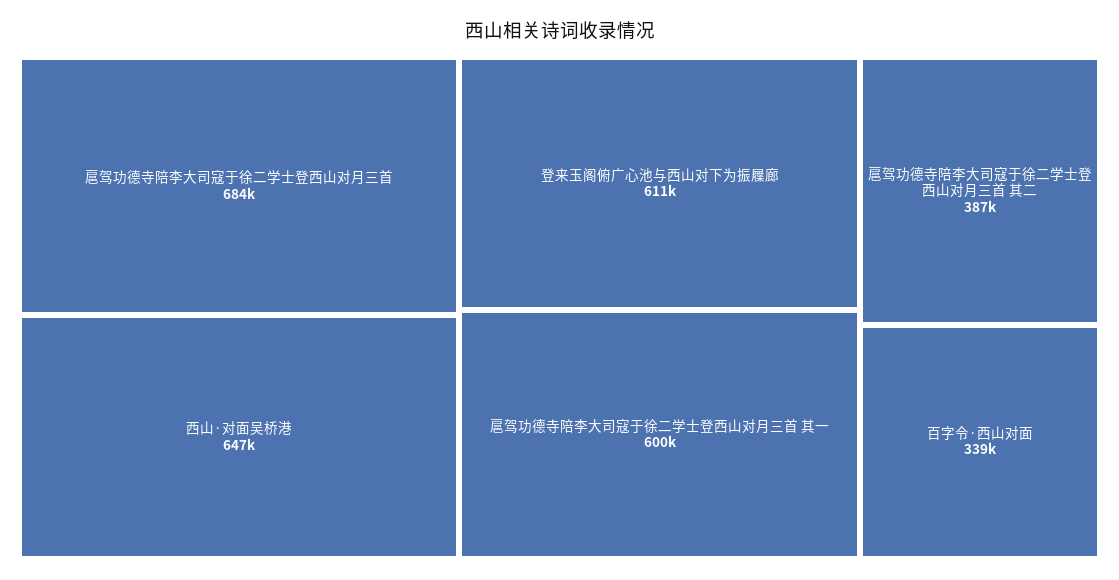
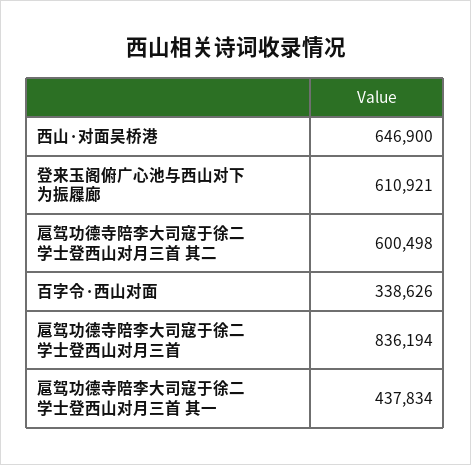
  {
-   "扈驾功德寺陪李大司寇于徐二学士登西山对月三首": 684000,
+   "扈驾功德寺陪李大司寇于徐二学士登西山对月三首": 836194,
    "西山·对面吴桥港": 646900,
    "登来玉阁俯广心池与西山对下为振屧廊": 610921,
-   "扈驾功德寺陪李大司寇于徐二学士登西山对月三首 其一": 600000,
+   "扈驾功德寺陪李大司寇于徐二学士登西山对月三首 其一": 437834,
-   "扈驾功德寺陪李大司寇于徐二学士登西山对月三首 其二": 387000,
+   "扈驾功德寺陪李大司寇于徐二学士登西山对月三首 其二": 600498,
    "百字令·西山对面": 338626
  }

